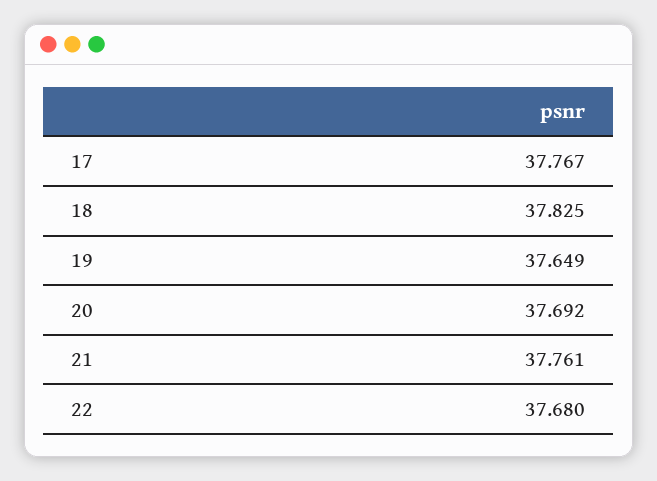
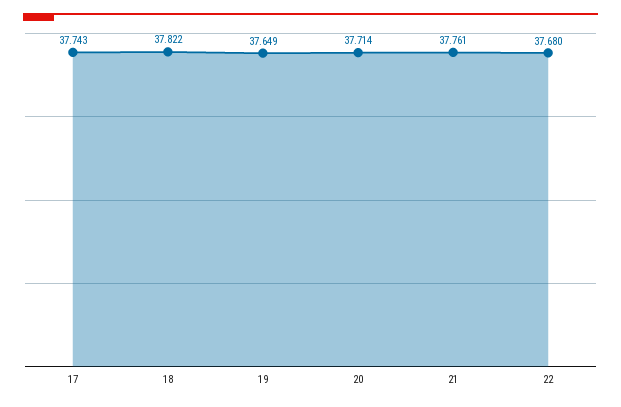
  {
-   "17": 37.767,
+   "17": 37.743,
-   "18": 37.825,
+   "18": 37.822,
    "19": 37.649,
-   "20": 37.692,
+   "20": 37.714,
    "21": 37.761,
    "22": 37.68
  }

